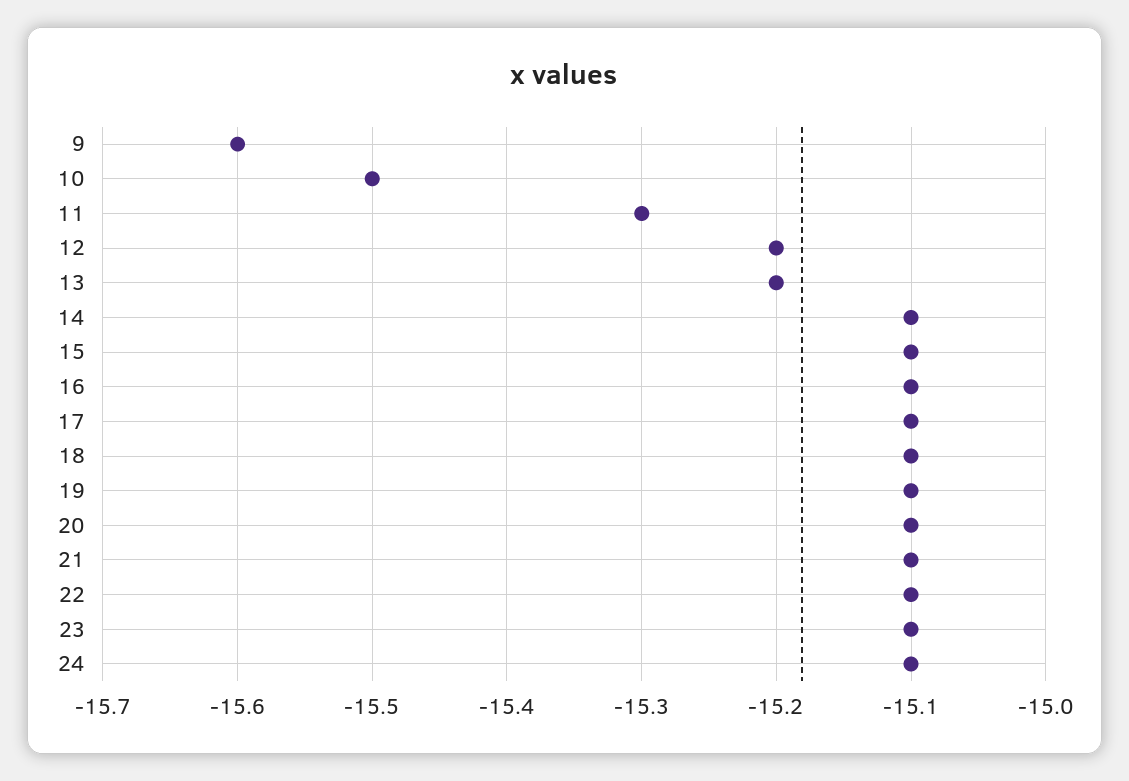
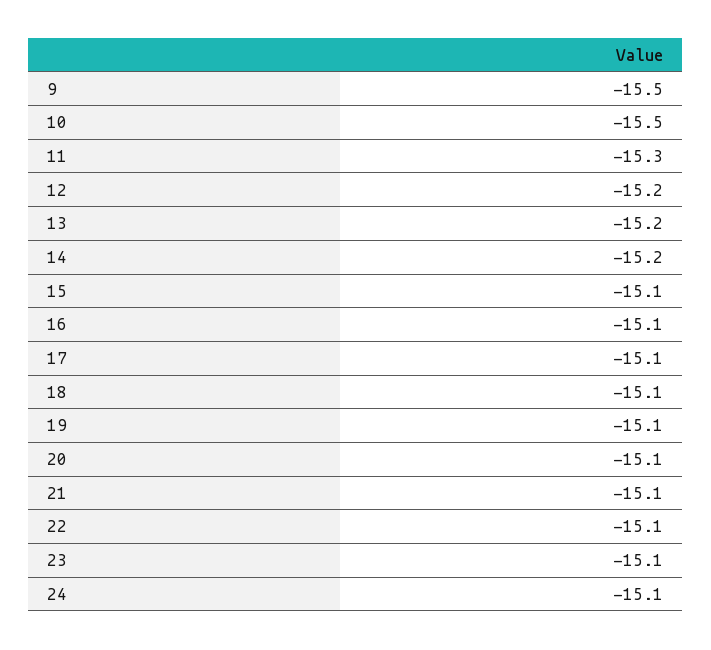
  {
-   "9": -15.6,
+   "9": -15.5,
    "10": -15.5,
    "11": -15.3,
    "12": -15.2,
    "13": -15.2,
-   "14": -15.1,
+   "14": -15.2,
    "15": -15.1,
    "16": -15.1,
    "17": -15.1,
    "18": -15.1,
    "19": -15.1,
    "20": -15.1,
    "21": -15.1,
    "22": -15.1,
    "23": -15.1,
    "24": -15.1
  }

